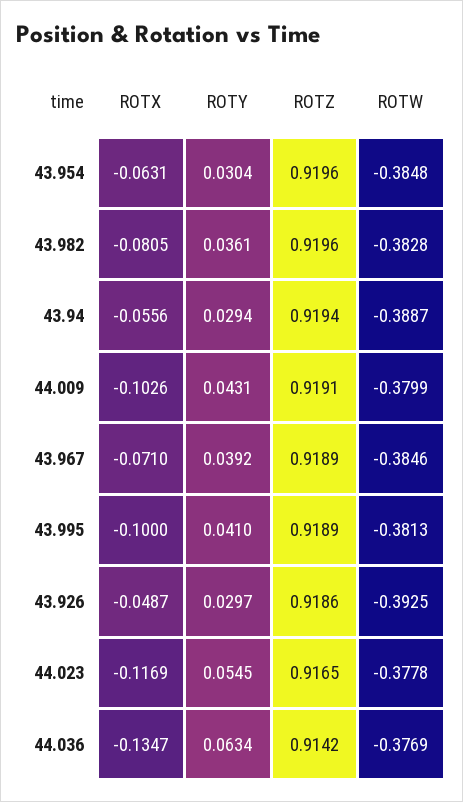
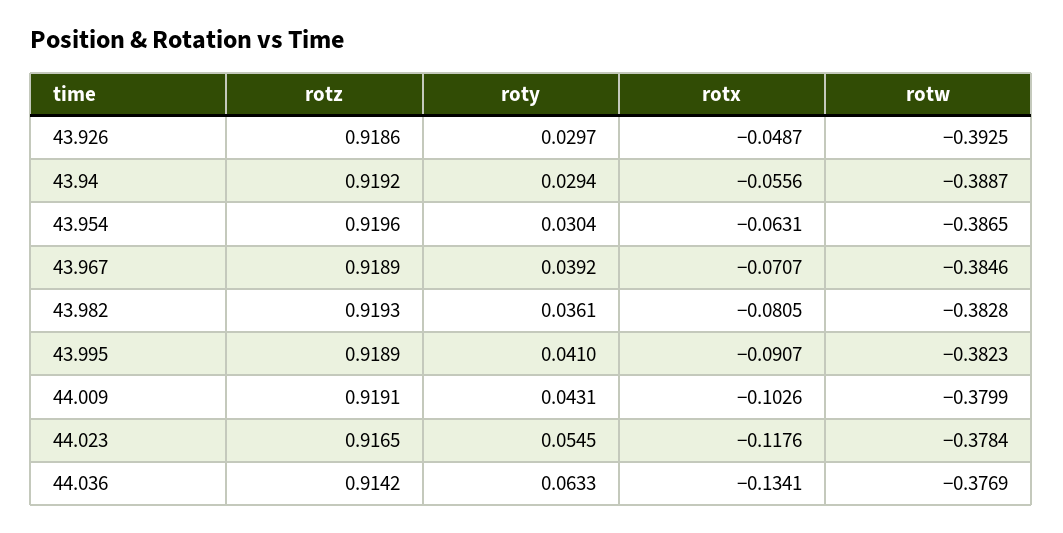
  {
    "ROTX": {
      "43.954": -0.0631,
      "43.982": -0.0805,
      "43.94": -0.0556,
      "44.009": -0.1026,
-     "43.967": -0.071,
+     "43.967": -0.0707,
-     "43.995": -0.1,
+     "43.995": -0.0907,
      "43.926": -0.0487,
-     "44.023": -0.1169,
+     "44.023": -0.1176,
-     "44.036": -0.1347
+     "44.036": -0.1341
    },
    "ROTY": {
      "43.954": 0.0304,
      "43.982": 0.0361,
      "43.94": 0.0294,
      "44.009": 0.0431,
      "43.967": 0.0392,
      "43.995": 0.041,
      "43.926": 0.0297,
      "44.023": 0.0545,
-     "44.036": 0.0634
+     "44.036": 0.0633
    },
    "ROTZ": {
      "43.954": 0.9196,
-     "43.982": 0.9196,
+     "43.982": 0.9193,
-     "43.94": 0.9194,
+     "43.94": 0.9192,
      "44.009": 0.9191,
      "43.967": 0.9189,
      "43.995": 0.9189,
      "43.926": 0.9186,
      "44.023": 0.9165,
      "44.036": 0.9142
    },
    "ROTW": {
-     "43.954": -0.3848,
+     "43.954": -0.3865,
      "43.982": -0.3828,
      "43.94": -0.3887,
      "44.009": -0.3799,
      "43.967": -0.3846,
-     "43.995": -0.3813,
+     "43.995": -0.3823,
      "43.926": -0.3925,
-     "44.023": -0.3778,
+     "44.023": -0.3784,
      "44.036": -0.3769
    }
  }

